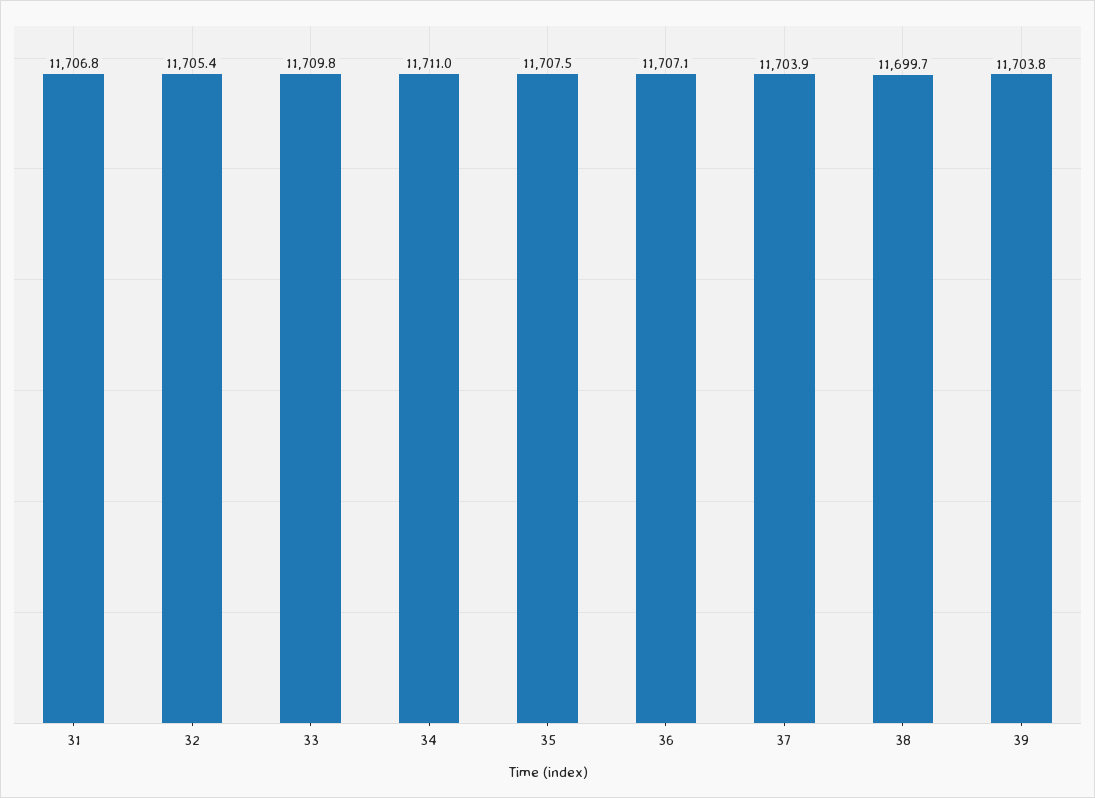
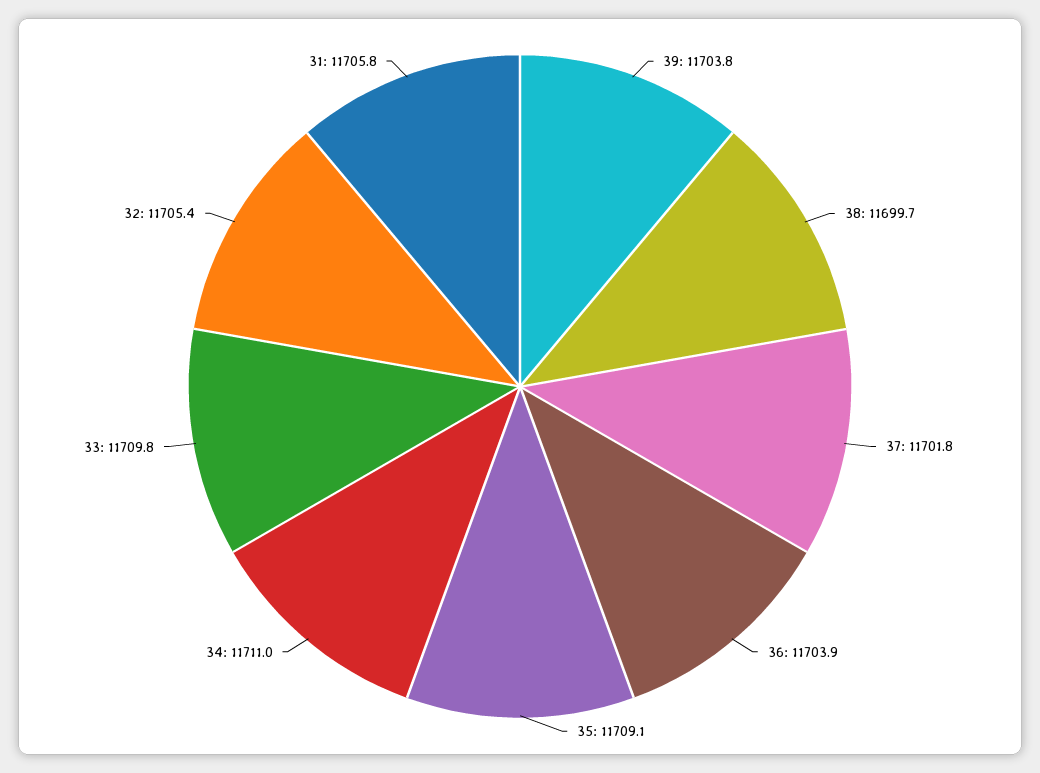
  {
-   "31": 11706.8,
+   "31": 11705.8,
    "32": 11705.4,
    "33": 11709.8,
    "34": 11711,
-   "35": 11707.5,
+   "35": 11709.1,
-   "36": 11707.1,
+   "36": 11703.9,
-   "37": 11703.9,
+   "37": 11701.8,
    "38": 11699.7,
    "39": 11703.8
  }

